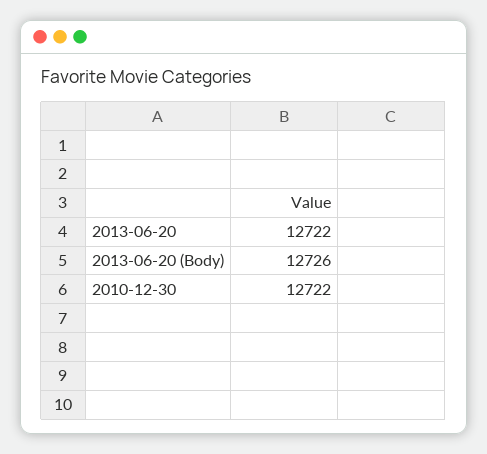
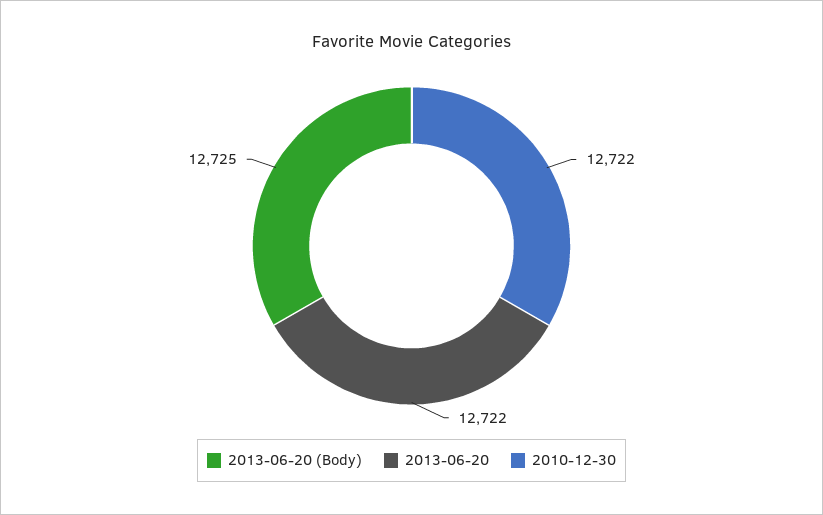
  {
    "2013-06-20": 12722,
-   "2013-06-20 (Body)": 12726,
+   "2013-06-20 (Body)": 12725,
    "2010-12-30": 12722
  }

